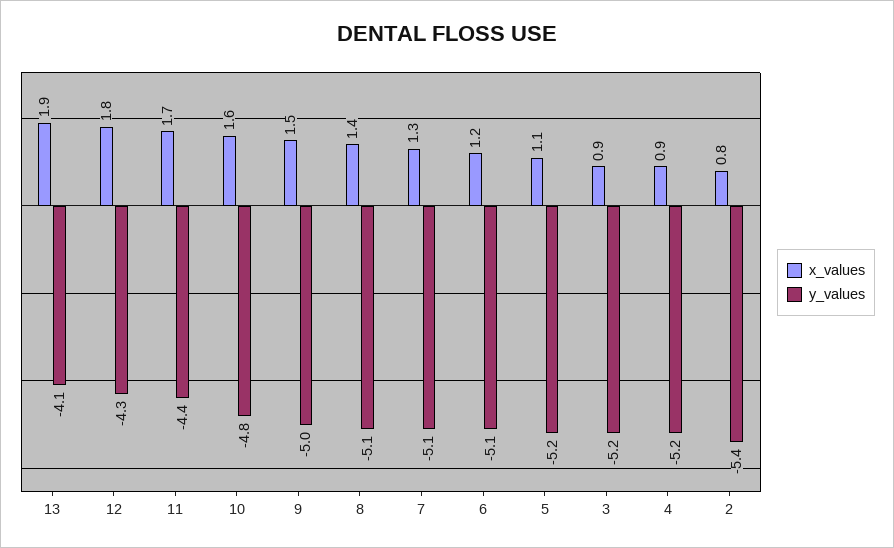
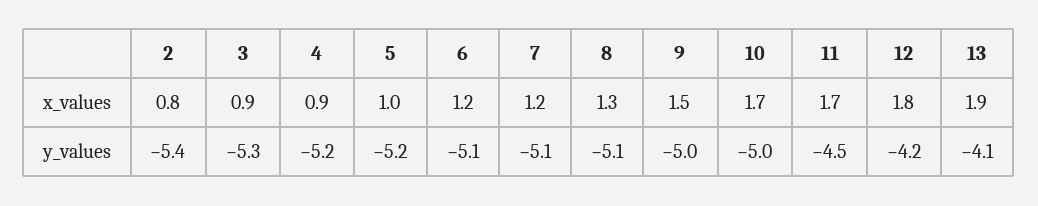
  {
    "x_values": {
      "13": 1.9,
      "12": 1.8,
      "11": 1.7,
-     "10": 1.6,
+     "10": 1.7,
      "9": 1.5,
-     "8": 1.4,
+     "8": 1.3,
-     "7": 1.3,
+     "7": 1.2,
      "6": 1.2,
-     "5": 1.1,
+     "5": 1,
      "3": 0.9,
      "4": 0.9,
      "2": 0.8
    },
    "y_values": {
      "13": -4.1,
-     "12": -4.3,
+     "12": -4.2,
-     "11": -4.4,
+     "11": -4.5,
-     "10": -4.8,
+     "10": -5,
      "9": -5,
      "8": -5.1,
      "7": -5.1,
      "6": -5.1,
      "5": -5.2,
-     "3": -5.2,
+     "3": -5.3,
      "4": -5.2,
      "2": -5.4
    }
  }

